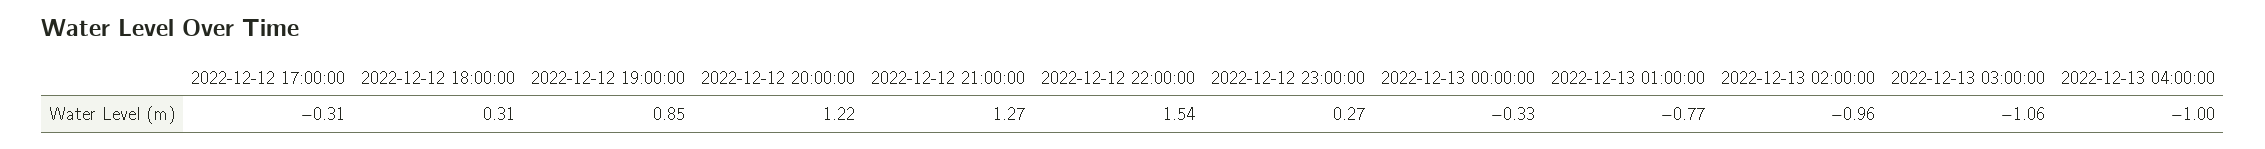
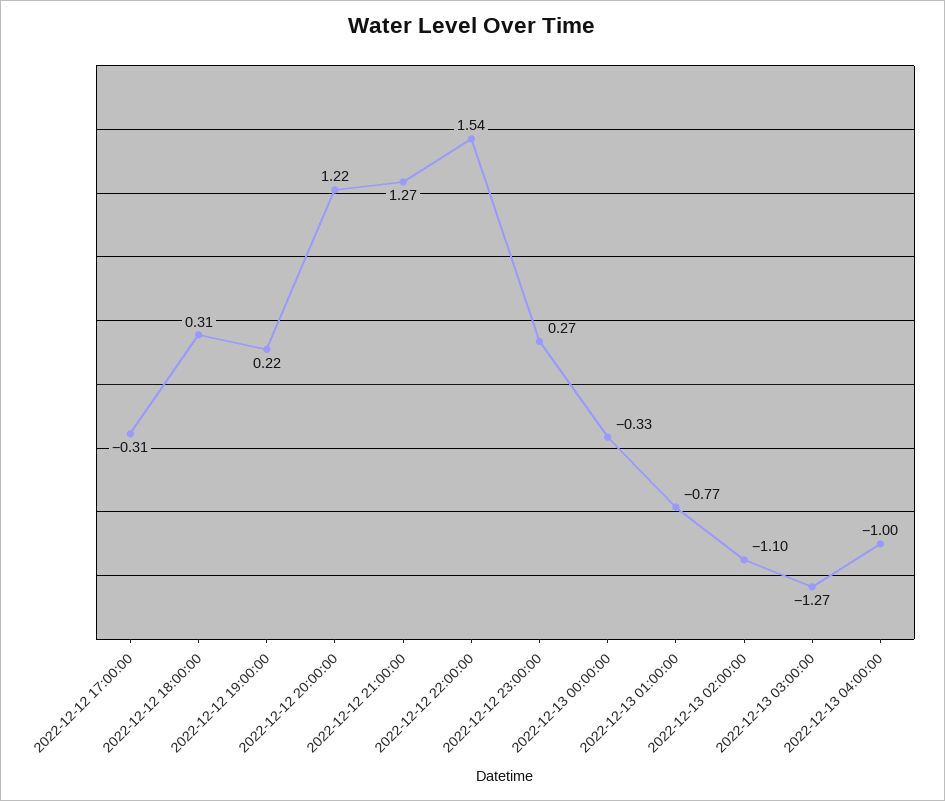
  {
    "2022-12-12 17:00:00": -0.31,
    "2022-12-12 18:00:00": 0.31,
-   "2022-12-12 19:00:00": 0.85,
+   "2022-12-12 19:00:00": 0.22,
    "2022-12-12 20:00:00": 1.22,
    "2022-12-12 21:00:00": 1.27,
    "2022-12-12 22:00:00": 1.54,
    "2022-12-12 23:00:00": 0.27,
    "2022-12-13 00:00:00": -0.33,
    "2022-12-13 01:00:00": -0.77,
-   "2022-12-13 02:00:00": -0.96,
+   "2022-12-13 02:00:00": -1.1,
-   "2022-12-13 03:00:00": -1.06,
+   "2022-12-13 03:00:00": -1.27,
    "2022-12-13 04:00:00": -1
  }

